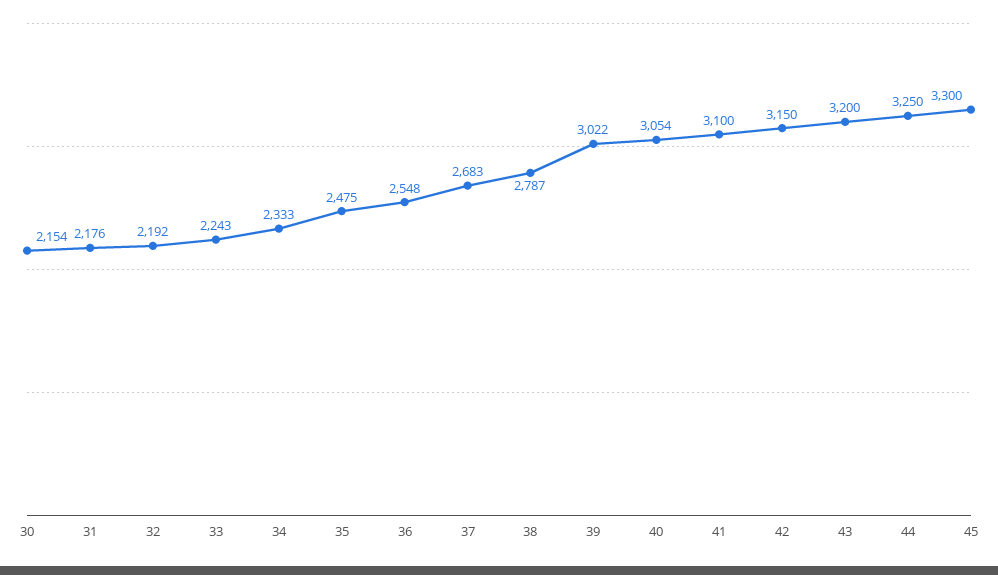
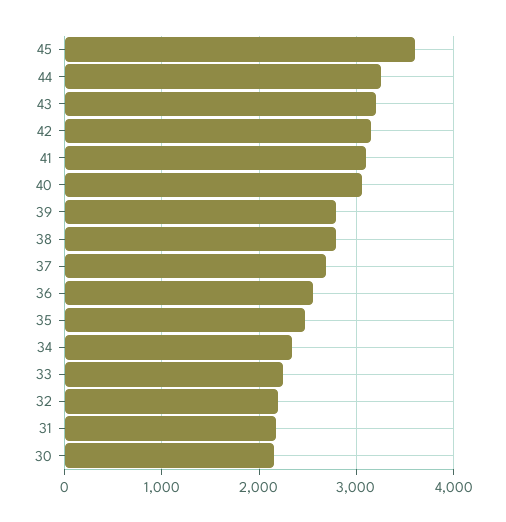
  {
    "30": 2154,
    "31": 2176,
    "32": 2192,
    "33": 2243,
    "34": 2333,
    "35": 2475,
    "36": 2548,
    "37": 2683,
    "38": 2787,
-   "39": 3022,
+   "39": 2800,
    "40": 3054,
    "41": 3100,
    "42": 3150,
    "43": 3200,
    "44": 3250,
-   "45": 3300
+   "45": 3600
  }

